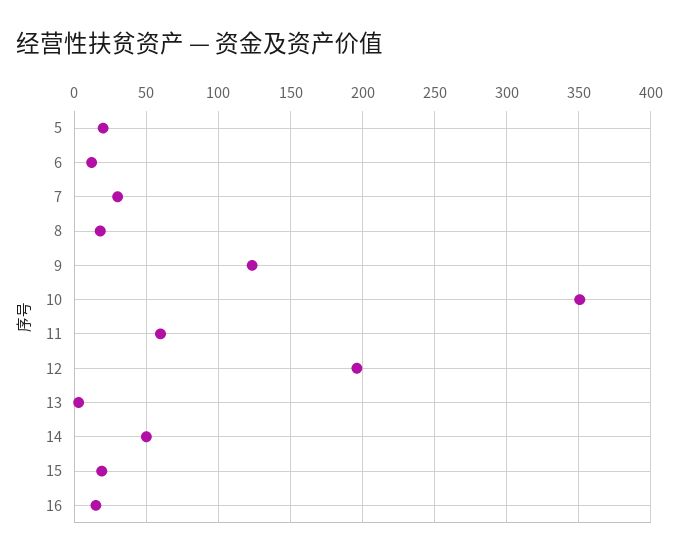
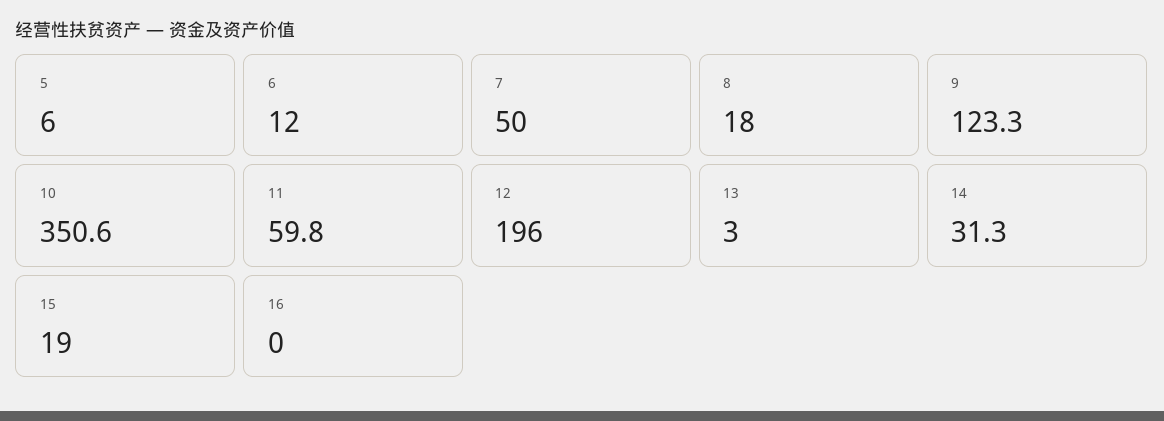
  {
-   "5": 20,
+   "5": 6,
    "6": 12,
-   "7": 30,
+   "7": 50,
    "8": 18,
    "9": 123.3,
    "10": 350.6,
    "11": 59.8,
    "12": 196,
    "13": 3,
-   "14": 50,
+   "14": 31.3,
    "15": 19,
-   "16": 15
+   "16": 0
  }

